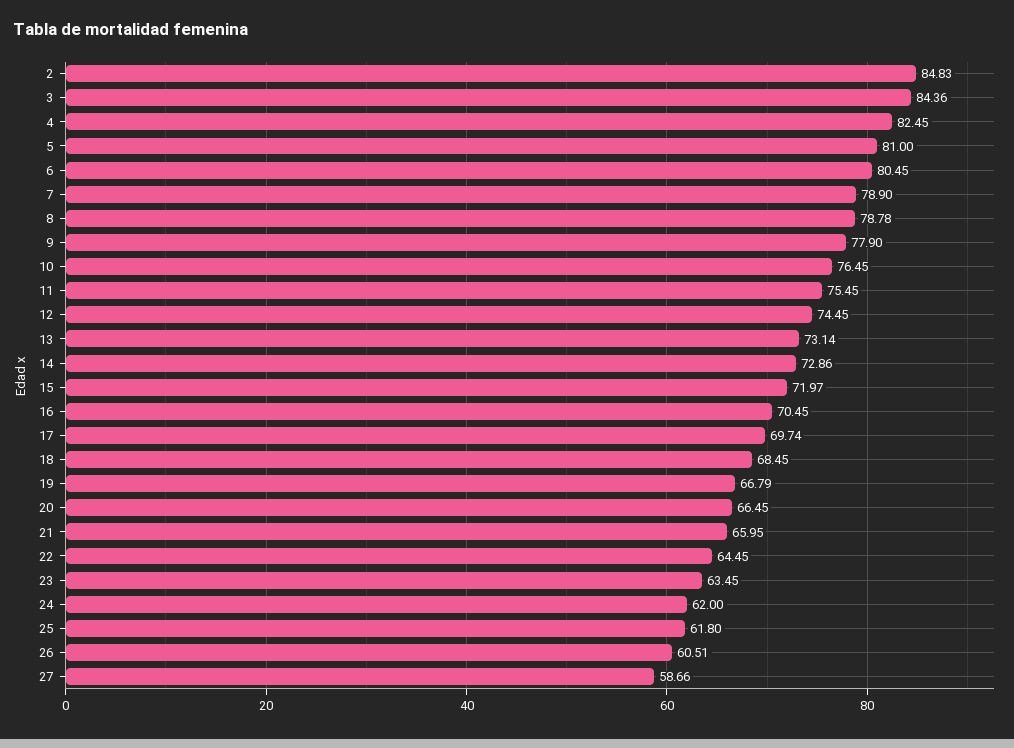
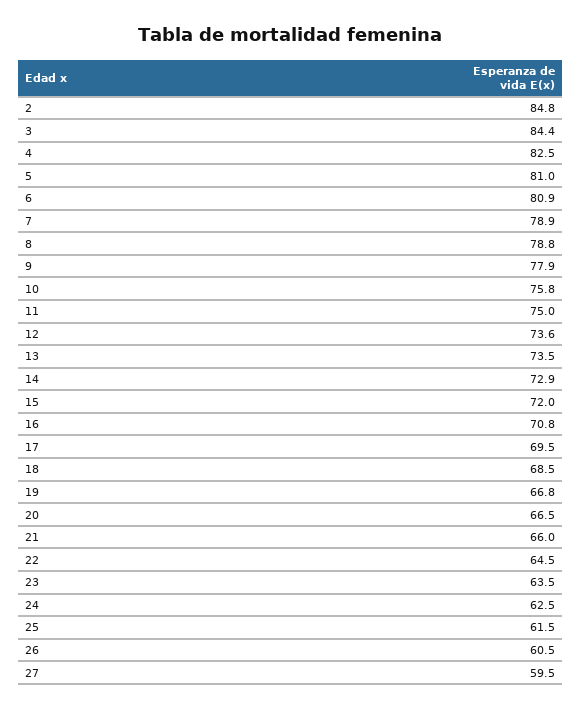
  {
    "2": 84.83,
    "3": 84.36,
    "4": 82.45,
    "5": 81,
-   "6": 80.45,
+   "6": 80.9,
    "7": 78.9,
    "8": 78.78,
    "9": 77.9,
-   "10": 76.45,
+   "10": 75.8,
-   "11": 75.45,
+   "11": 75,
-   "12": 74.45,
+   "12": 73.6,
-   "13": 73.14,
+   "13": 73.5,
    "14": 72.86,
    "15": 71.97,
-   "16": 70.45,
+   "16": 70.8,
-   "17": 69.74,
+   "17": 69.5,
    "18": 68.45,
    "19": 66.79,
    "20": 66.45,
    "21": 65.95,
    "22": 64.45,
    "23": 63.45,
-   "24": 62,
+   "24": 62.5,
-   "25": 61.8,
+   "25": 61.5,
    "26": 60.51,
-   "27": 58.66
+   "27": 59.5
  }

